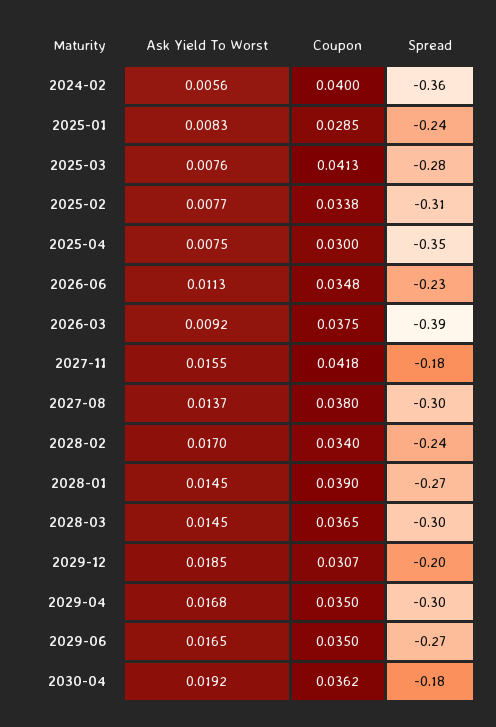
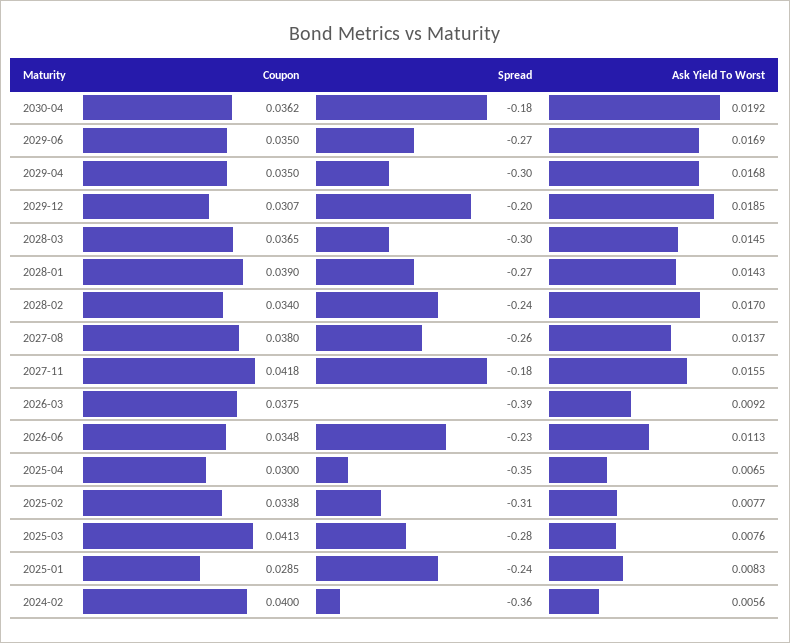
  {
    "Ask Yield To Worst": {
      "2024-02": 0.0056,
      "2025-01": 0.0083,
      "2025-03": 0.0076,
      "2025-02": 0.0077,
-     "2025-04": 0.0075,
+     "2025-04": 0.0065,
      "2026-06": 0.0113,
      "2026-03": 0.0092,
      "2027-11": 0.0155,
      "2027-08": 0.0137,
      "2028-02": 0.017,
-     "2028-01": 0.0145,
+     "2028-01": 0.0143,
      "2028-03": 0.0145,
      "2029-12": 0.0185,
      "2029-04": 0.0168,
-     "2029-06": 0.0165,
+     "2029-06": 0.0169,
      "2030-04": 0.0192
    },
    "Coupon": {
      "2024-02": 0.04,
      "2025-01": 0.0285,
      "2025-03": 0.0413,
      "2025-02": 0.0338,
      "2025-04": 0.03,
      "2026-06": 0.0348,
      "2026-03": 0.0375,
      "2027-11": 0.0418,
      "2027-08": 0.038,
      "2028-02": 0.034,
      "2028-01": 0.039,
      "2028-03": 0.0365,
      "2029-12": 0.0307,
      "2029-04": 0.035,
      "2029-06": 0.035,
      "2030-04": 0.0362
    },
    "Spread": {
      "2024-02": -0.36,
      "2025-01": -0.24,
      "2025-03": -0.28,
      "2025-02": -0.31,
      "2025-04": -0.35,
      "2026-06": -0.23,
      "2026-03": -0.39,
      "2027-11": -0.18,
-     "2027-08": -0.3,
+     "2027-08": -0.26,
      "2028-02": -0.24,
      "2028-01": -0.27,
      "2028-03": -0.3,
      "2029-12": -0.2,
      "2029-04": -0.3,
      "2029-06": -0.27,
      "2030-04": -0.18
    }
  }

